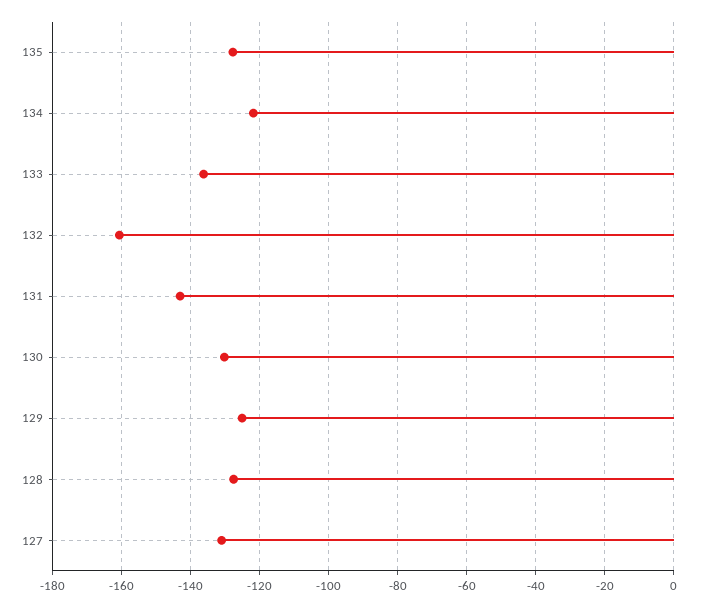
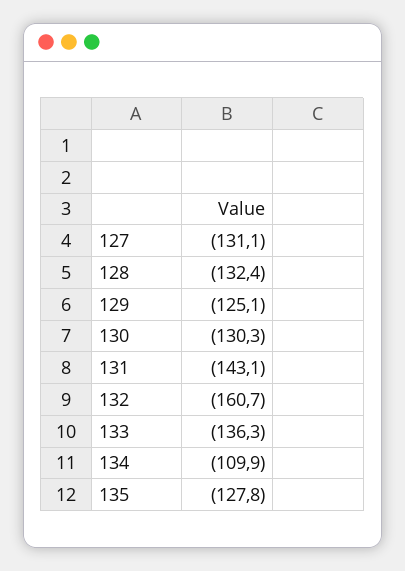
  {
    "135": -127.8,
-   "134": -122,
+   "134": -109.9,
    "133": -136.3,
    "132": -160.7,
    "131": -143.1,
    "130": -130.3,
    "129": -125.1,
-   "128": -128,
+   "128": -132.4,
    "127": -131.1
  }

